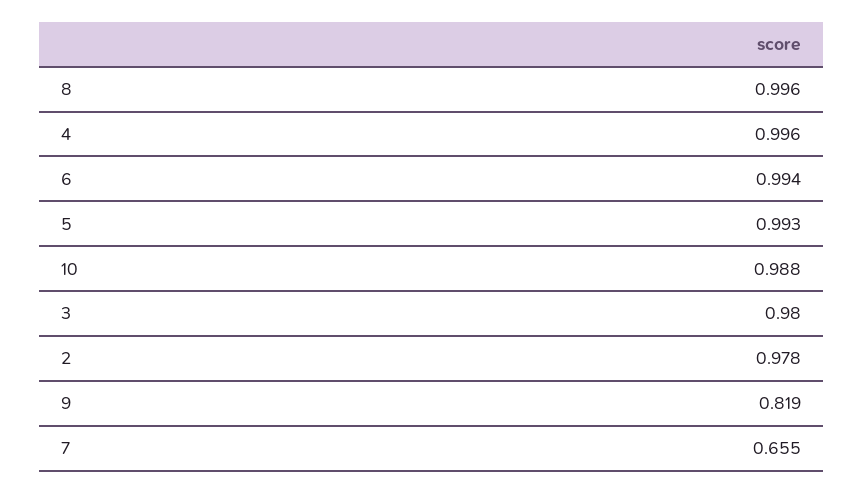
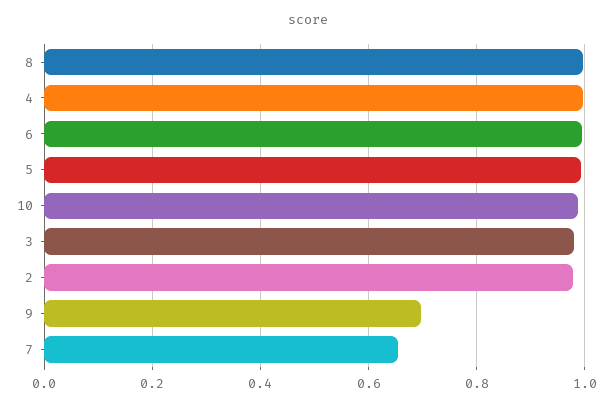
  {
    "8": 0.996,
    "4": 0.996,
    "6": 0.994,
    "5": 0.993,
    "10": 0.988,
    "3": 0.98,
    "2": 0.978,
-   "9": 0.819,
+   "9": 0.7,
    "7": 0.655
  }

